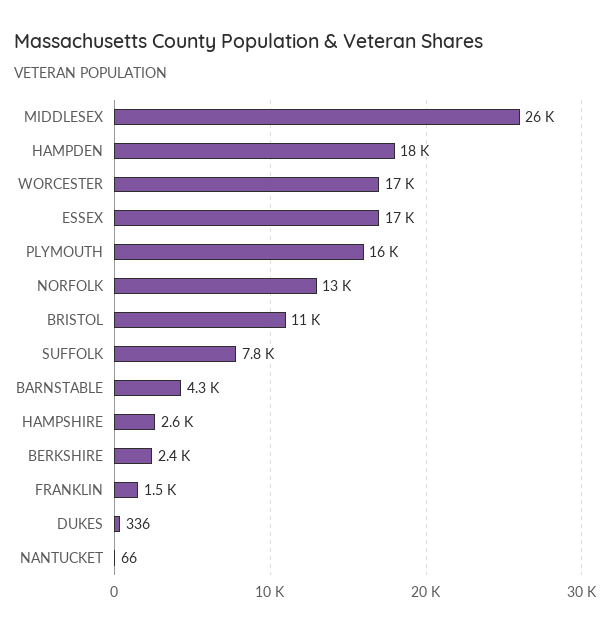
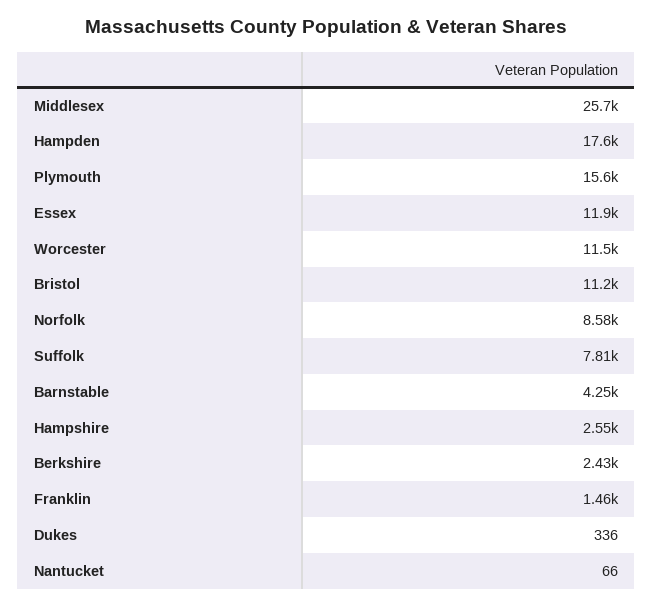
  {
    "MIDDLESEX": 25700,
    "HAMPDEN": 17600,
-   "WORCESTER": 17000,
+   "WORCESTER": 11500,
-   "ESSEX": 17000,
+   "ESSEX": 11900,
    "PLYMOUTH": 15600,
-   "NORFOLK": 13000,
+   "NORFOLK": 8580,
    "BRISTOL": 11200,
    "SUFFOLK": 7810,
    "BARNSTABLE": 4250,
    "HAMPSHIRE": 2550,
    "BERKSHIRE": 2430,
    "FRANKLIN": 1460,
    "DUKES": 336,
    "NANTUCKET": 66
  }

